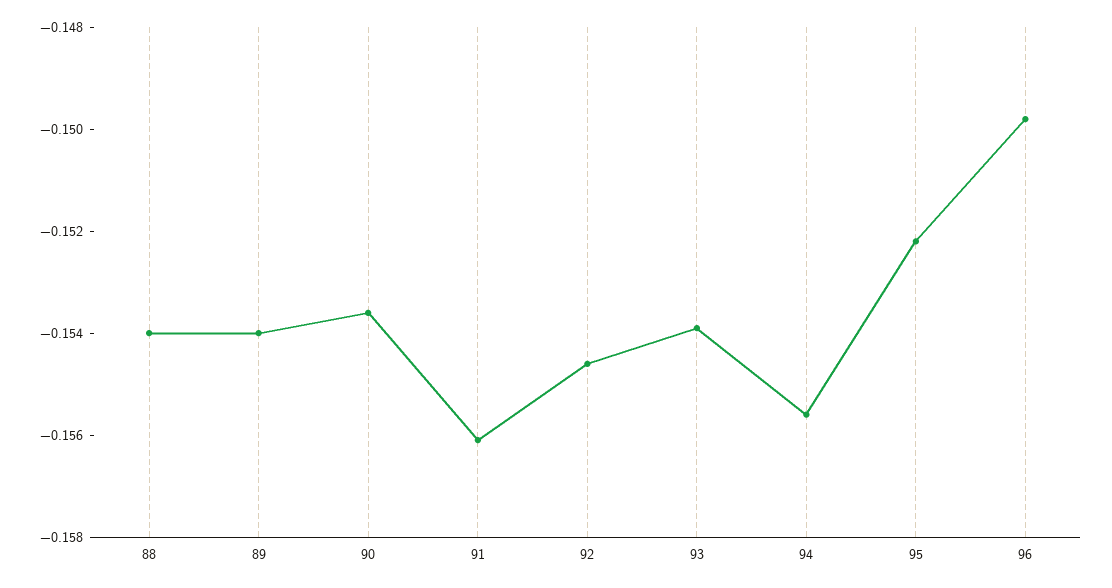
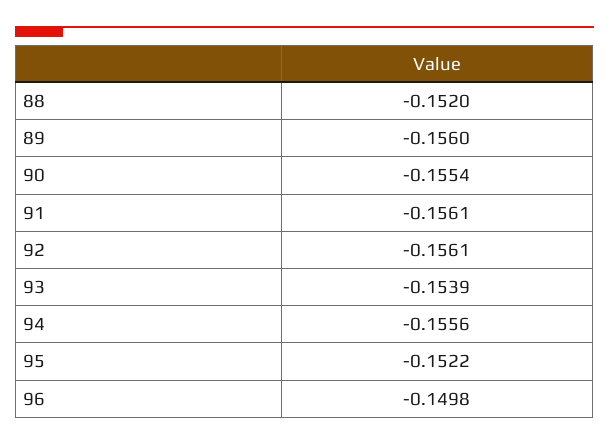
  {
-   "88": -0.154,
+   "88": -0.152,
-   "89": -0.154,
+   "89": -0.156,
-   "90": -0.1535,
+   "90": -0.1554,
    "91": -0.1561,
-   "92": -0.1545,
+   "92": -0.1561,
    "93": -0.1539,
    "94": -0.1556,
    "95": -0.1522,
    "96": -0.1498
  }

